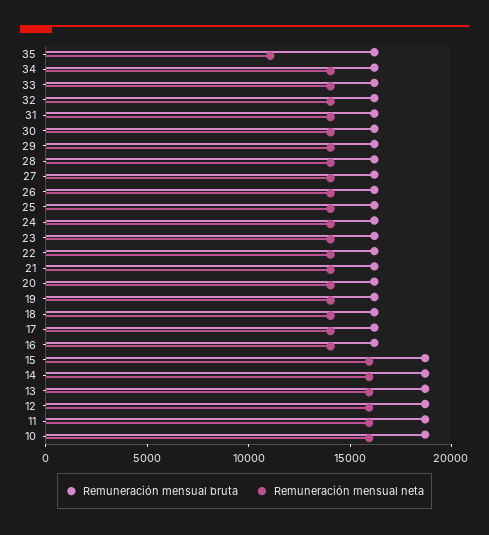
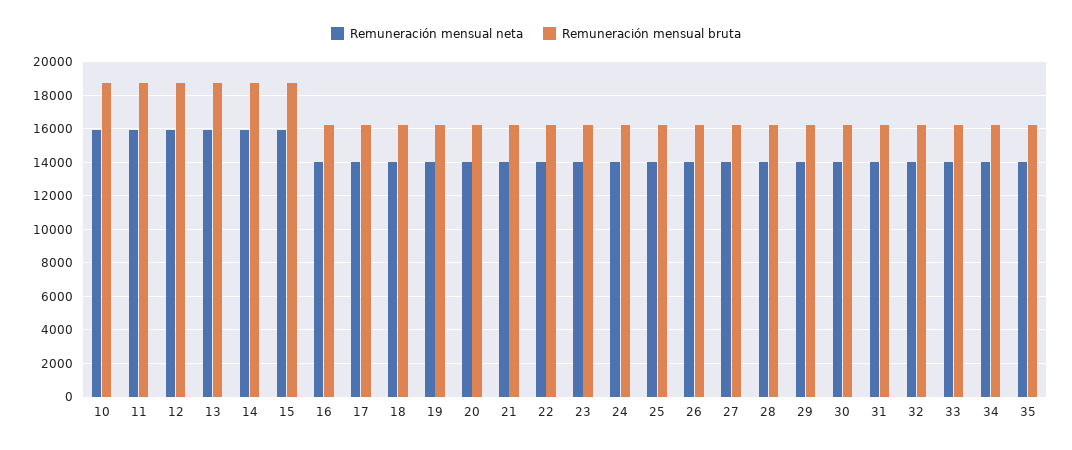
  {
    "Remuneración mensual bruta": {
      "35": 16000,
      "34": 16000,
      "33": 16000,
      "32": 16000,
      "31": 16000,
      "30": 16000,
      "29": 16000,
      "28": 16000,
      "27": 16000,
      "26": 16000,
      "25": 16000,
      "24": 16000,
      "23": 16000,
      "22": 16000,
      "21": 16000,
      "20": 16000,
      "19": 16000,
      "18": 16000,
      "17": 16000,
      "16": 16000,
      "15": 18500,
      "14": 18500,
      "13": 18500,
      "12": 18500,
      "11": 18500,
      "10": 18500
    },
    "Remuneración mensual neta": {
-     "35": 11000,
+     "35": 14000,
      "34": 14000,
      "33": 14000,
      "32": 14000,
      "31": 14000,
      "30": 14000,
      "29": 14000,
      "28": 14000,
      "27": 14000,
      "26": 14000,
      "25": 14000,
      "24": 14000,
      "23": 14000,
      "22": 14000,
      "21": 14000,
      "20": 14000,
      "19": 14000,
      "18": 14000,
      "17": 14000,
      "16": 14000,
      "15": 16000,
      "14": 16000,
      "13": 16000,
      "12": 16000,
      "11": 16000,
      "10": 16000
    }
  }

